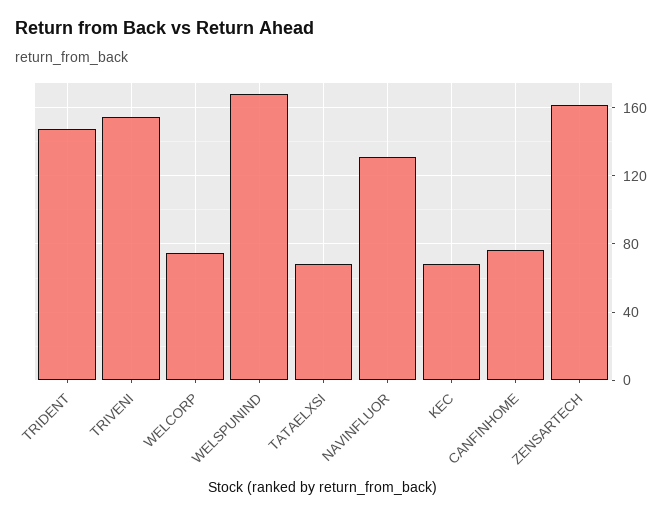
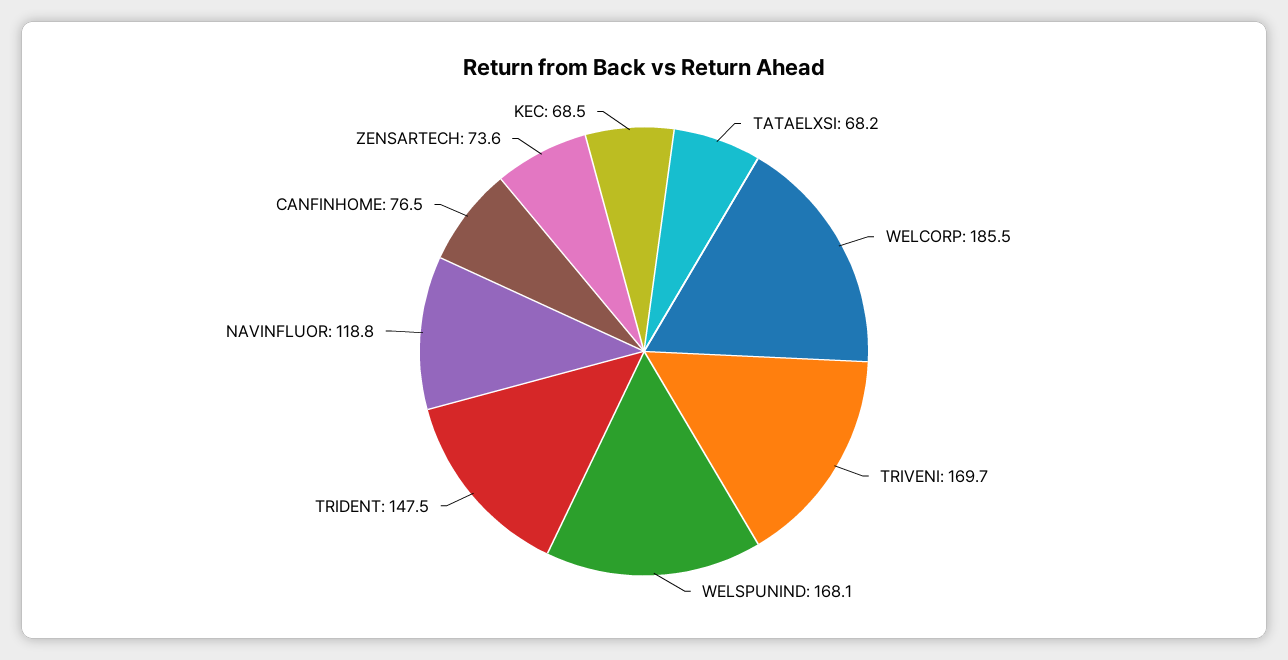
  {
    "TRIDENT": 147.5,
-   "TRIVENI": 155,
+   "TRIVENI": 169.7,
-   "WELCORP": 75,
+   "WELCORP": 185.5,
    "WELSPUNIND": 168.1,
    "TATAELXSI": 68.2,
-   "NAVINFLUOR": 130,
+   "NAVINFLUOR": 118.8,
    "KEC": 68.5,
    "CANFINHOME": 76.5,
-   "ZENSARTECH": 160
+   "ZENSARTECH": 73.6
  }

